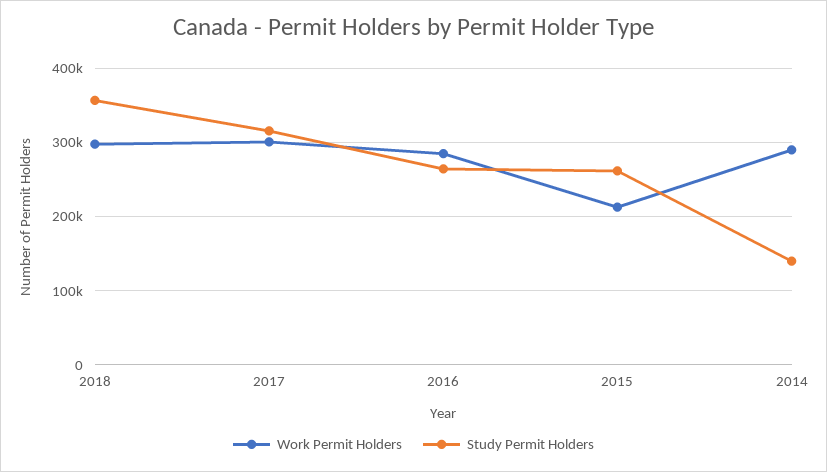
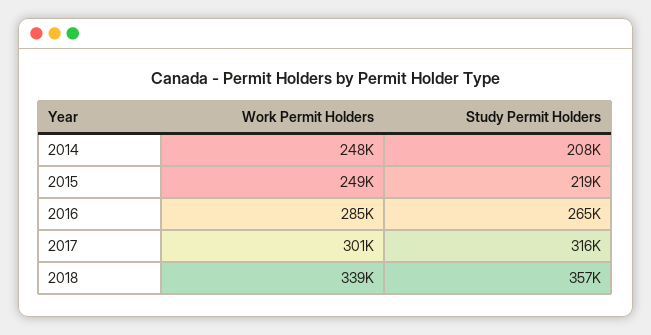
  {
    "Work Permit Holders": {
-     "2018": 300000,
+     "2018": 339000,
      "2017": 301000,
      "2016": 285000,
-     "2015": 210000,
+     "2015": 249000,
-     "2014": 290000
+     "2014": 248000
    },
    "Study Permit Holders": {
      "2018": 357000,
      "2017": 316000,
      "2016": 265000,
-     "2015": 260000,
+     "2015": 219000,
-     "2014": 140000
+     "2014": 208000
    }
  }

